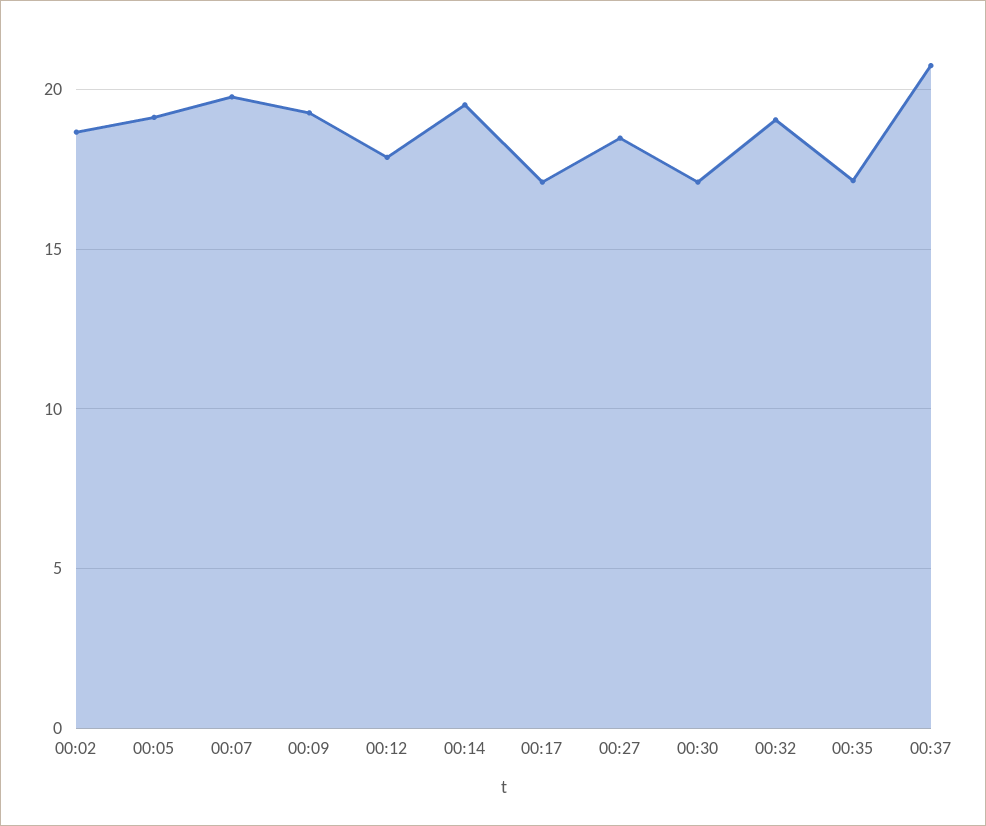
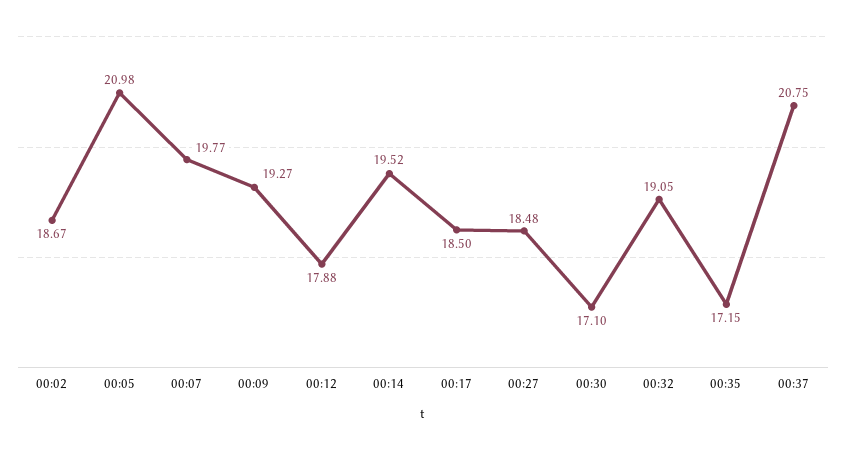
  {
    "00:02": 18.67,
-   "00:05": 19,
+   "00:05": 20.98,
    "00:07": 19.77,
    "00:09": 19.27,
    "00:12": 17.88,
    "00:14": 19.52,
-   "00:17": 17,
+   "00:17": 18.5,
    "00:27": 18.48,
    "00:30": 17.1,
    "00:32": 19.05,
    "00:35": 17.15,
    "00:37": 20.75
  }

